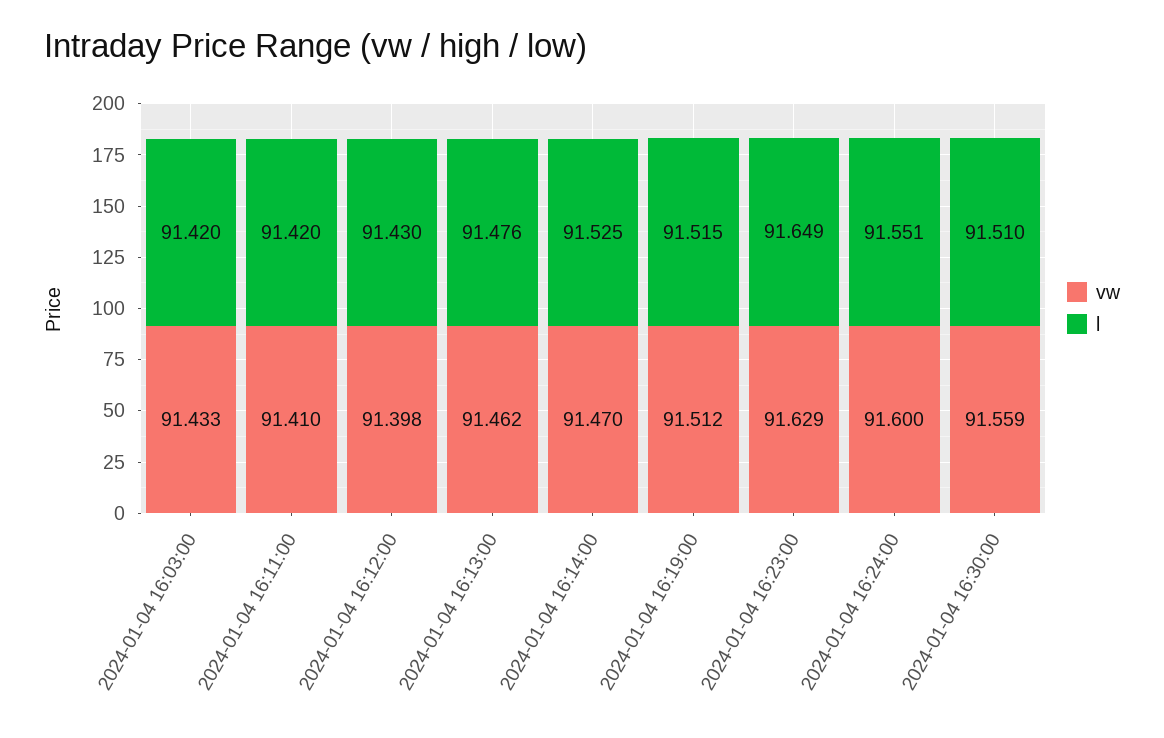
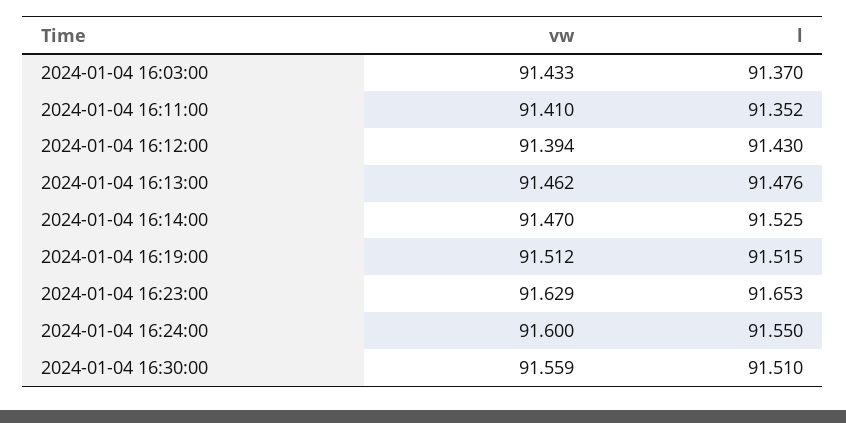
  {
    "vw": {
      "2024-01-04 16:03:00": 91.433,
      "2024-01-04 16:11:00": 91.41,
-     "2024-01-04 16:12:00": 91.398,
+     "2024-01-04 16:12:00": 91.394,
      "2024-01-04 16:13:00": 91.462,
      "2024-01-04 16:14:00": 91.47,
      "2024-01-04 16:19:00": 91.512,
      "2024-01-04 16:23:00": 91.629,
      "2024-01-04 16:24:00": 91.6,
      "2024-01-04 16:30:00": 91.559
    },
    "l": {
-     "2024-01-04 16:03:00": 91.42,
+     "2024-01-04 16:03:00": 91.37,
-     "2024-01-04 16:11:00": 91.42,
+     "2024-01-04 16:11:00": 91.352,
      "2024-01-04 16:12:00": 91.43,
      "2024-01-04 16:13:00": 91.476,
      "2024-01-04 16:14:00": 91.525,
      "2024-01-04 16:19:00": 91.515,
-     "2024-01-04 16:23:00": 91.649,
+     "2024-01-04 16:23:00": 91.653,
-     "2024-01-04 16:24:00": 91.551,
+     "2024-01-04 16:24:00": 91.55,
      "2024-01-04 16:30:00": 91.51
    }
  }

